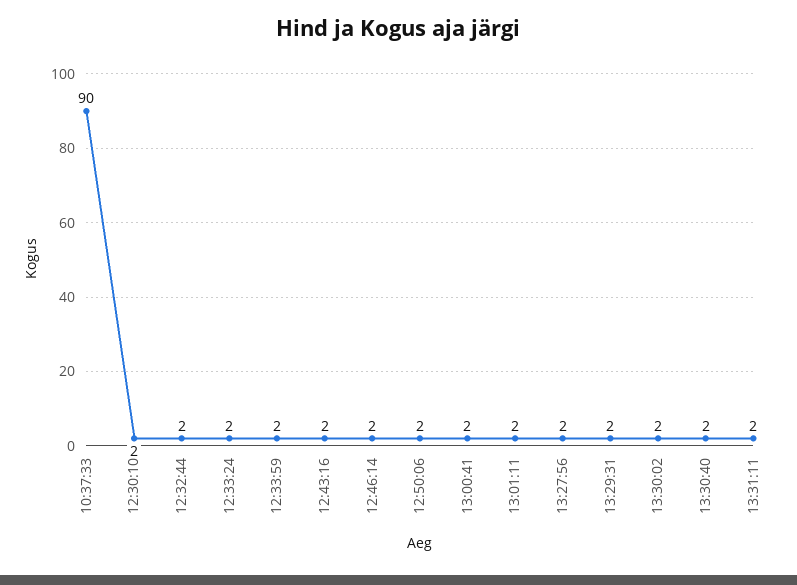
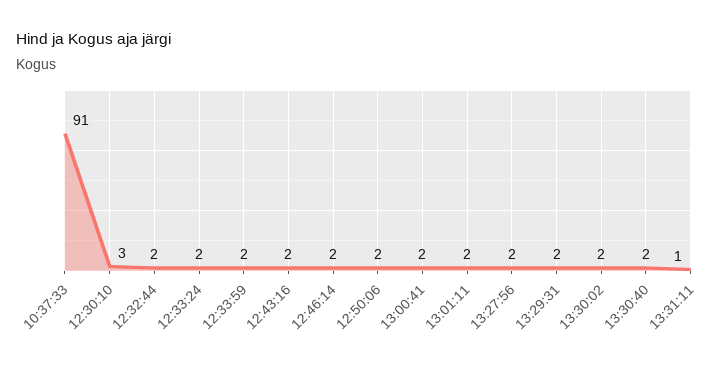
  {
-   "10:37:33": 90,
+   "10:37:33": 91,
-   "12:30:10": 2,
+   "12:30:10": 3,
    "12:32:44": 2,
    "12:33:24": 2,
    "12:33:59": 2,
    "12:43:16": 2,
    "12:46:14": 2,
    "12:50:06": 2,
    "13:00:41": 2,
    "13:01:11": 2,
    "13:27:56": 2,
    "13:29:31": 2,
    "13:30:02": 2,
    "13:30:40": 2,
-   "13:31:11": 2
+   "13:31:11": 1
  }

